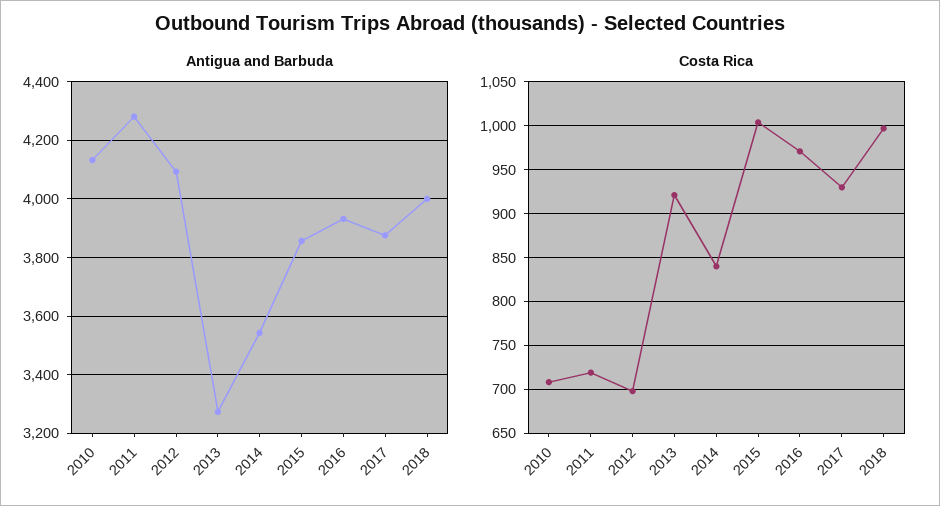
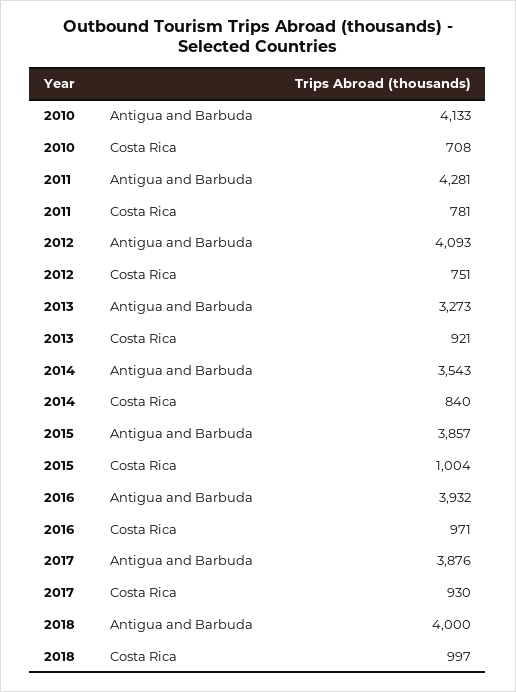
  {
    "Antigua and Barbuda": {
      "2010": 4133,
      "2011": 4281,
      "2012": 4093,
      "2013": 3273,
      "2014": 3543,
      "2015": 3857,
      "2016": 3932,
      "2017": 3876,
      "2018": 4000
    },
    "Costa Rica": {
      "2010": 708,
-     "2011": 720,
+     "2011": 781,
-     "2012": 700,
+     "2012": 751,
      "2013": 921,
      "2014": 840,
      "2015": 1004,
      "2016": 971,
      "2017": 930,
      "2018": 997
    }
  }

